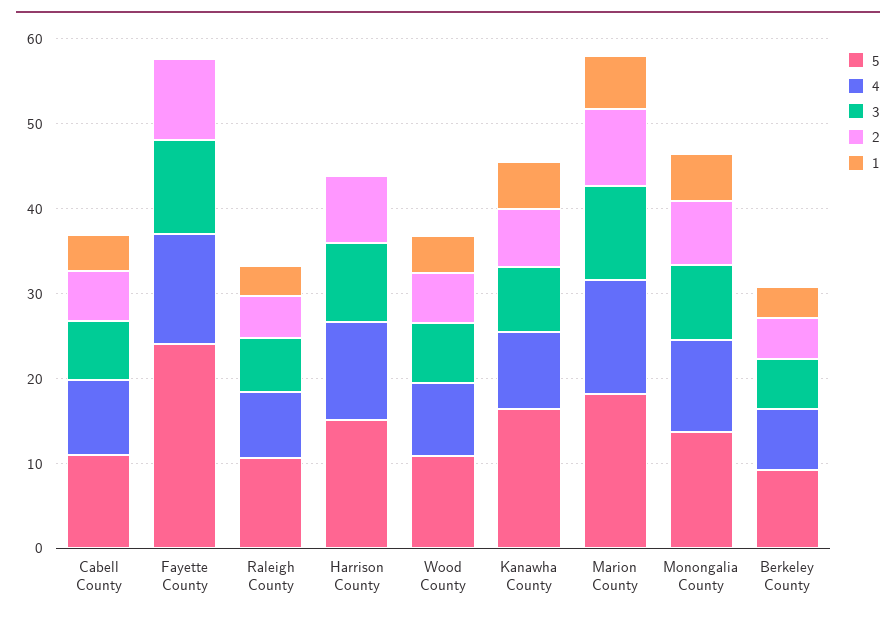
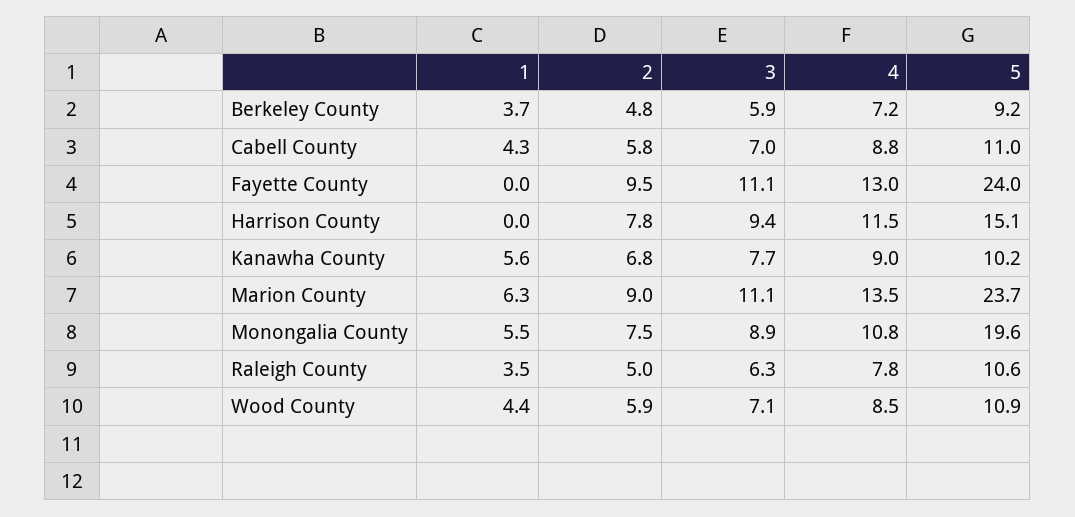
  {
    "5": {
      "Cabell County": 11,
      "Fayette County": 24,
      "Raleigh County": 10.6,
      "Harrison County": 15.1,
      "Wood County": 10.9,
-     "Kanawha County": 16,
+     "Kanawha County": 10.2,
-     "Marion County": 18,
+     "Marion County": 23.7,
-     "Monongalia County": 14,
+     "Monongalia County": 19.6,
      "Berkeley County": 9.2
    },
    "4": {
      "Cabell County": 8.8,
      "Fayette County": 13,
      "Raleigh County": 7.8,
      "Harrison County": 11.5,
      "Wood County": 8.5,
      "Kanawha County": 9,
      "Marion County": 13.5,
      "Monongalia County": 10.8,
      "Berkeley County": 7.2
    },
    "3": {
      "Cabell County": 7,
      "Fayette County": 11.1,
      "Raleigh County": 6.3,
      "Harrison County": 9.4,
      "Wood County": 7.1,
      "Kanawha County": 7.7,
      "Marion County": 11.1,
      "Monongalia County": 8.9,
      "Berkeley County": 5.9
    },
    "2": {
      "Cabell County": 5.8,
      "Fayette County": 9.5,
      "Raleigh County": 5,
      "Harrison County": 7.8,
      "Wood County": 5.9,
      "Kanawha County": 6.8,
      "Marion County": 9,
      "Monongalia County": 7.5,
      "Berkeley County": 4.8
    },
    "1": {
      "Cabell County": 4.3,
      "Fayette County": 0,
      "Raleigh County": 3.5,
      "Harrison County": 0,
      "Wood County": 4.4,
      "Kanawha County": 5.6,
      "Marion County": 6.3,
      "Monongalia County": 5.5,
      "Berkeley County": 3.7
    }
  }

